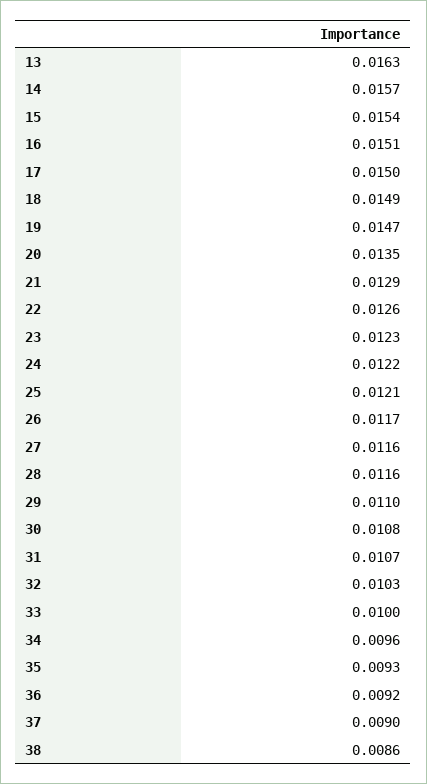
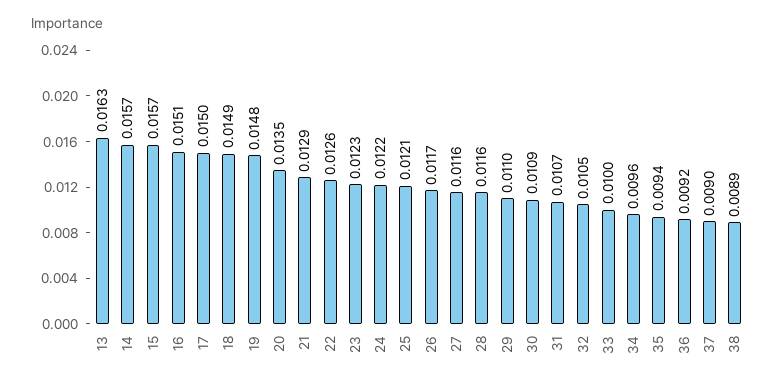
  {
    "13": 0.0163,
    "14": 0.0157,
-   "15": 0.0154,
+   "15": 0.0157,
    "16": 0.0151,
    "17": 0.015,
    "18": 0.0149,
-   "19": 0.0147,
+   "19": 0.0148,
    "20": 0.0135,
    "21": 0.0129,
    "22": 0.0126,
    "23": 0.0123,
    "24": 0.0122,
    "25": 0.0121,
    "26": 0.0117,
    "27": 0.0116,
    "28": 0.0116,
    "29": 0.011,
-   "30": 0.0108,
+   "30": 0.0109,
    "31": 0.0107,
-   "32": 0.0103,
+   "32": 0.0105,
    "33": 0.01,
    "34": 0.0096,
-   "35": 0.0093,
+   "35": 0.0094,
    "36": 0.0092,
    "37": 0.009,
-   "38": 0.0086
+   "38": 0.0089
  }

